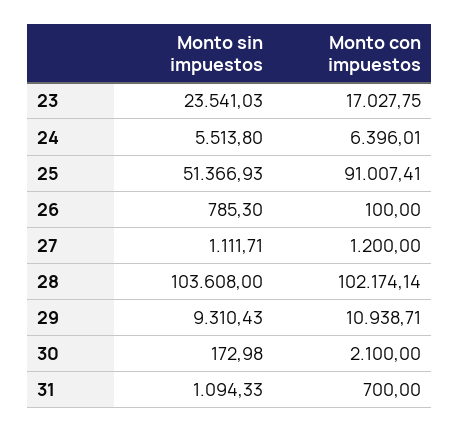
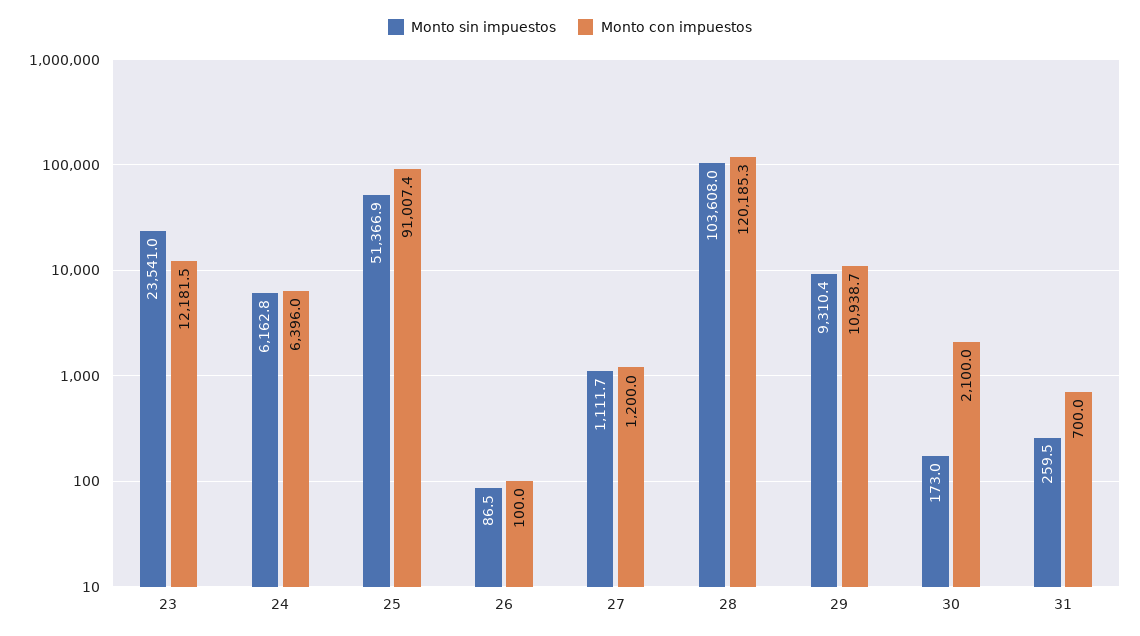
  {
    "Monto sin impuestos": {
      "23": 23541.03,
-     "24": 5513.8,
+     "24": 6162.8,
      "25": 51366.93,
-     "26": 785.3,
+     "26": 86.5,
      "27": 1111.71,
      "28": 103608,
      "29": 9310.43,
      "30": 172.98,
-     "31": 1094.33
+     "31": 259.5
    },
    "Monto con impuestos": {
-     "23": 17027.75,
+     "23": 12181.5,
      "24": 6396.01,
      "25": 91007.41,
      "26": 100,
      "27": 1200,
-     "28": 102174.14,
+     "28": 120185.3,
      "29": 10938.71,
      "30": 2100,
      "31": 700
    }
  }

